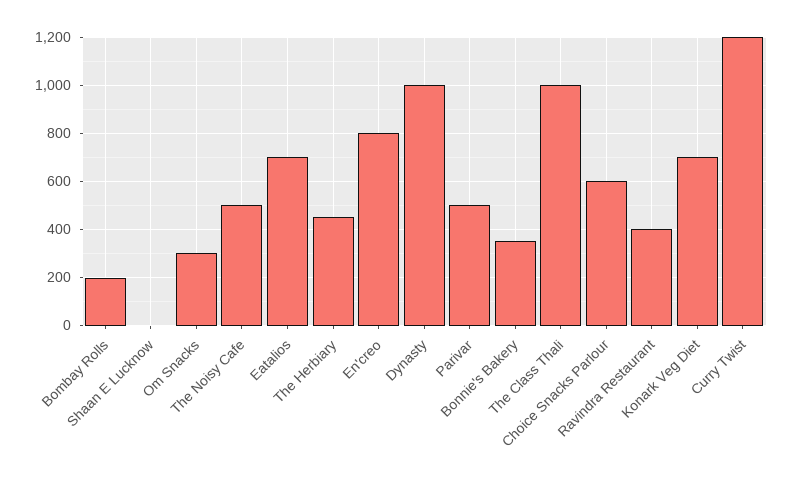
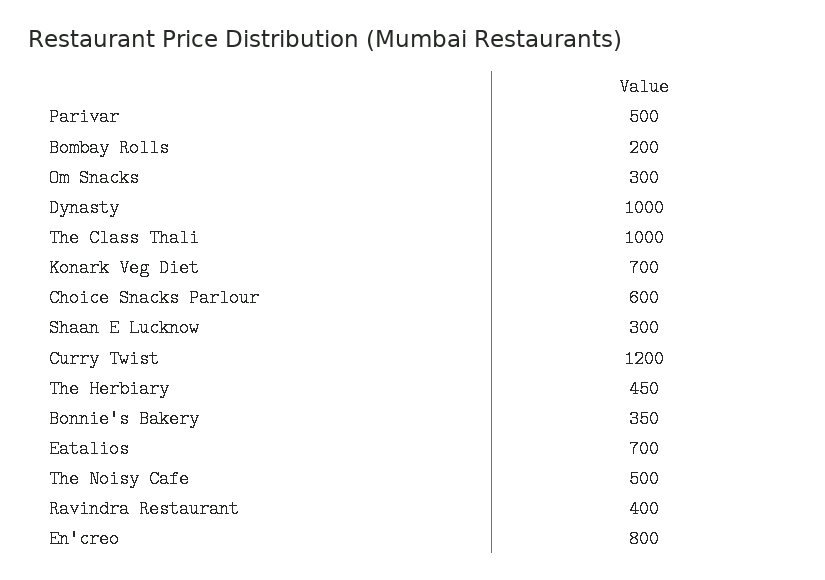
  {
    "Bombay Rolls": 200,
-   "Shaan E Lucknow": 0,
+   "Shaan E Lucknow": 300,
    "Om Snacks": 300,
    "The Noisy Cafe": 500,
    "Eatalios": 700,
    "The Herbiary": 450,
    "En'creo": 800,
    "Dynasty": 1000,
    "Parivar": 500,
    "Bonnie's Bakery": 350,
    "The Class Thali": 1000,
    "Choice Snacks Parlour": 600,
    "Ravindra Restaurant": 400,
    "Konark Veg Diet": 700,
    "Curry Twist": 1200
  }

